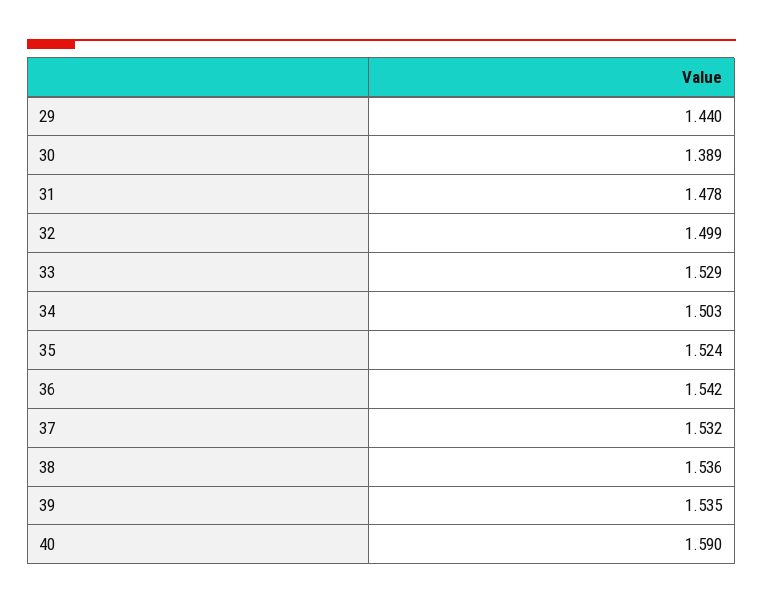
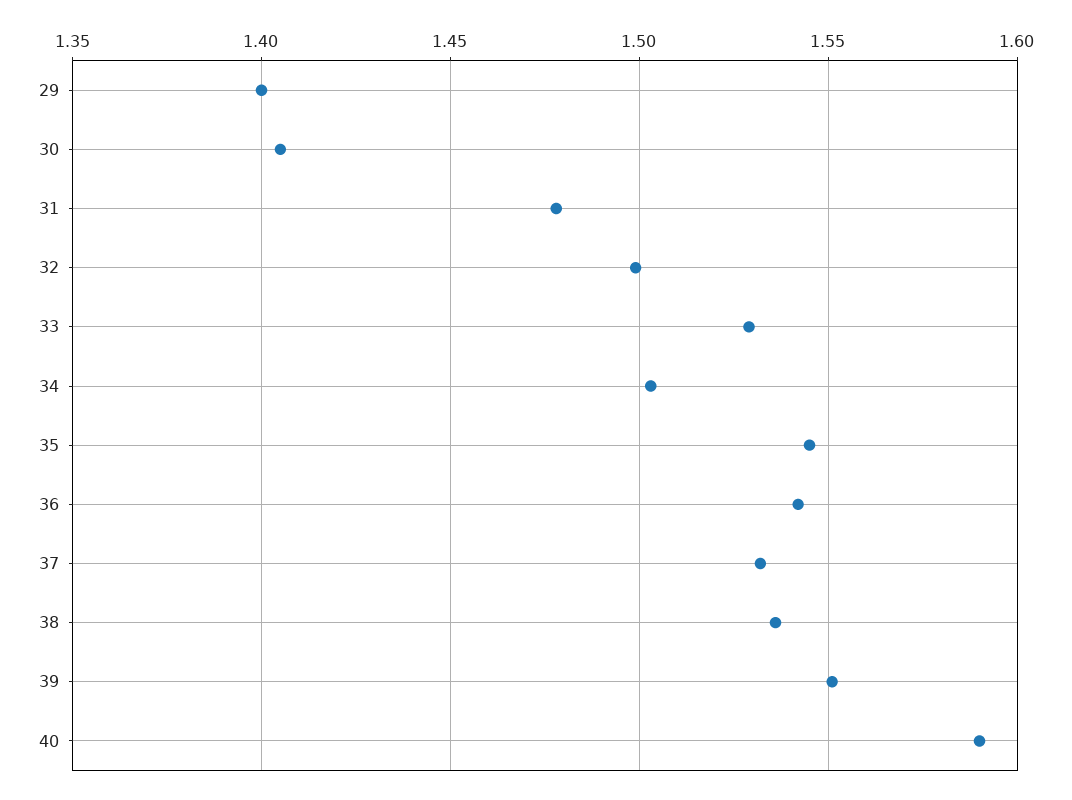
  {
-   "29": 1.44,
+   "29": 1.4,
-   "30": 1.389,
+   "30": 1.405,
    "31": 1.478,
    "32": 1.499,
    "33": 1.529,
    "34": 1.503,
-   "35": 1.524,
+   "35": 1.545,
    "36": 1.542,
    "37": 1.532,
    "38": 1.536,
-   "39": 1.535,
+   "39": 1.55,
    "40": 1.59
  }

